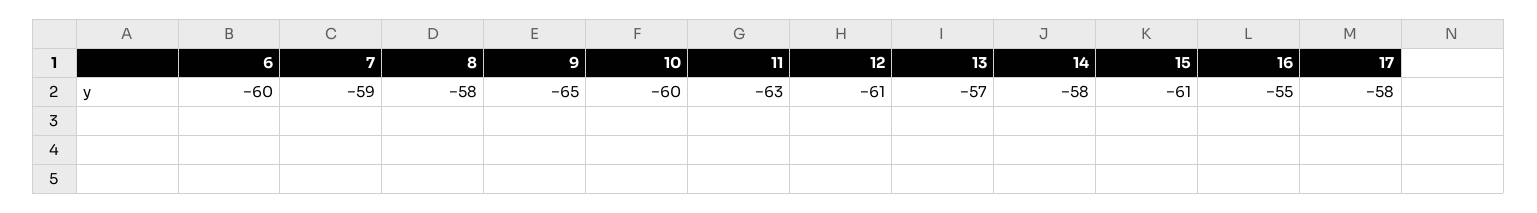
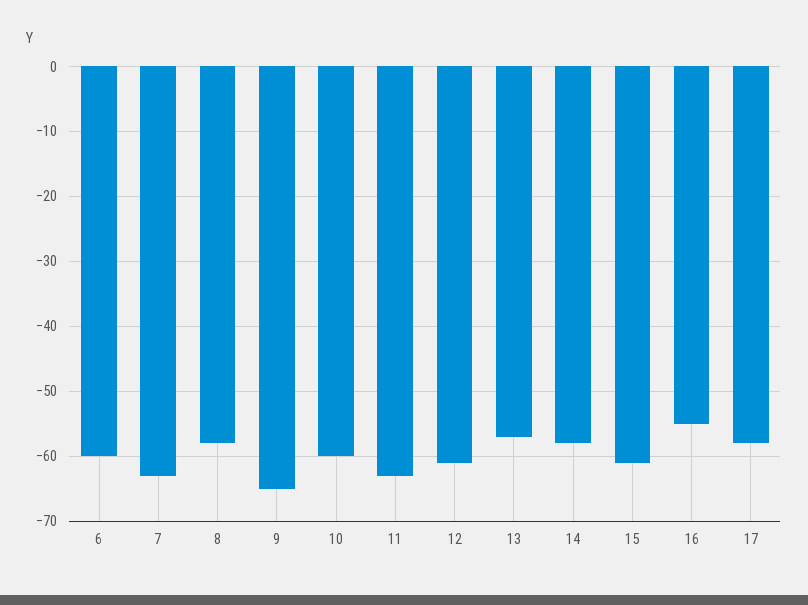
  {
    "6": -60,
-   "7": -59,
+   "7": -63,
    "8": -58,
    "9": -65,
    "10": -60,
    "11": -63,
    "12": -61,
    "13": -57,
    "14": -58,
    "15": -61,
    "16": -55,
    "17": -58
  }

